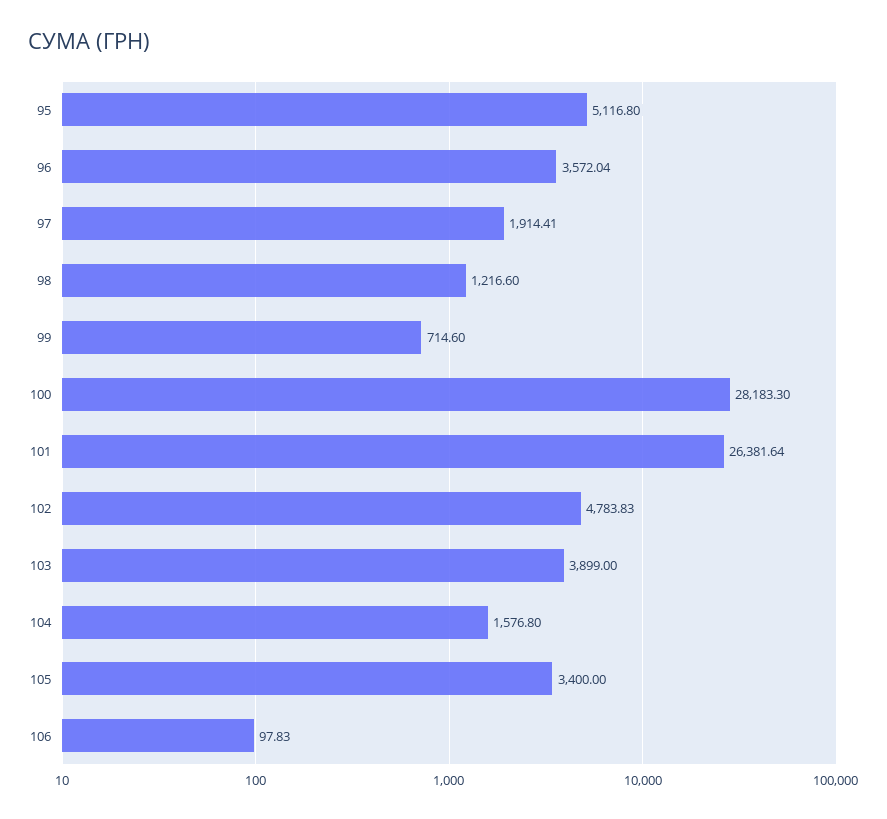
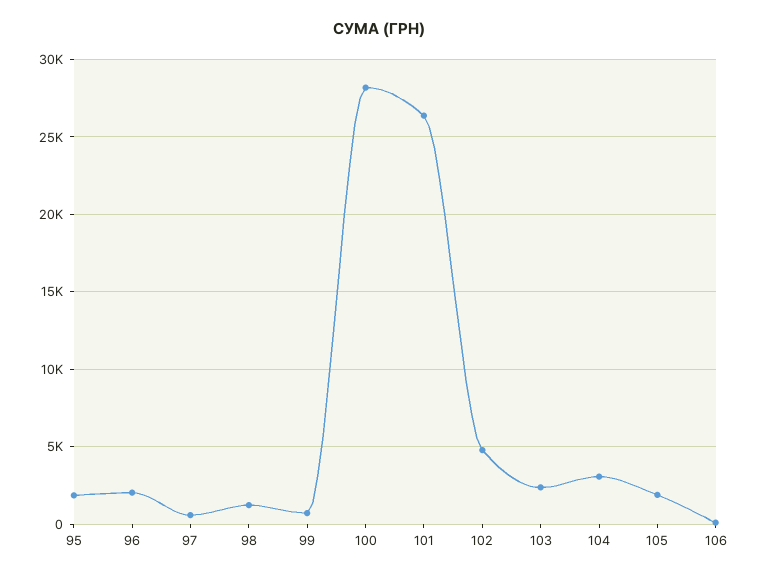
  {
-   "95": 5116.8,
+   "95": 2000,
-   "96": 3572.04,
+   "96": 2000,
-   "97": 1914.41,
+   "97": 500,
    "98": 1216.6,
    "99": 714.6,
    "100": 28183.3,
    "101": 26381.64,
    "102": 4783.83,
-   "103": 3899,
+   "103": 2500,
-   "104": 1576.8,
+   "104": 3000,
-   "105": 3400,
+   "105": 2000,
    "106": 97.83
  }

